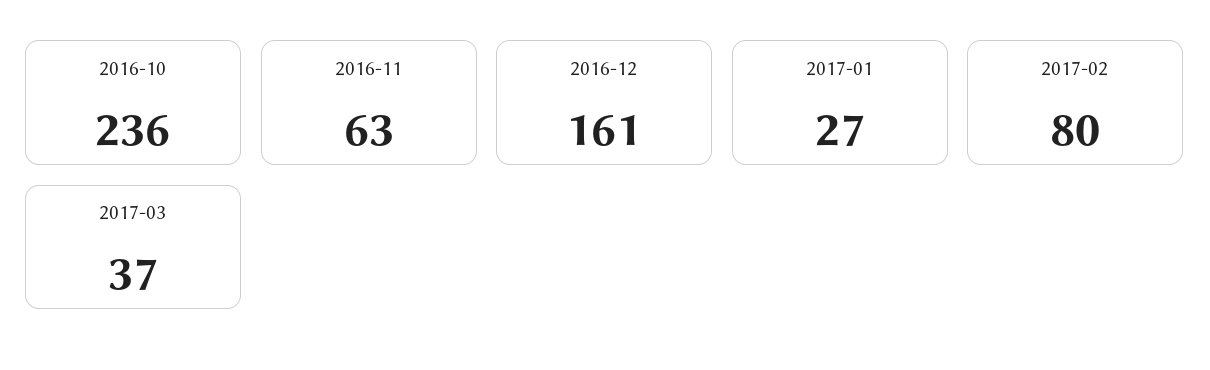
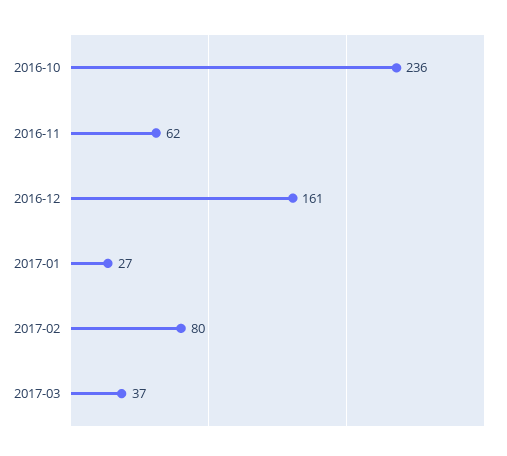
  {
    "2016-10": 236,
-   "2016-11": 63,
+   "2016-11": 62,
    "2016-12": 161,
    "2017-01": 27,
    "2017-02": 80,
    "2017-03": 37
  }

